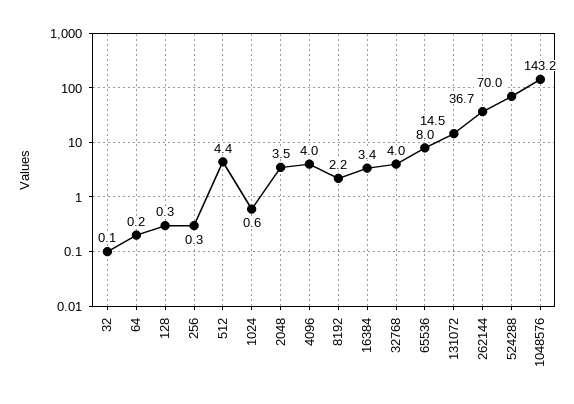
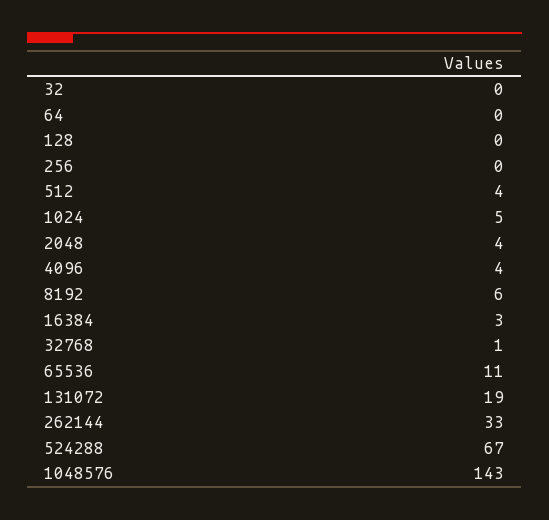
  {
    "32": 0.1,
    "64": 0.2,
    "128": 0.3,
    "256": 0.3,
    "512": 4.4,
-   "1024": 0.6,
+   "1024": 5,
    "2048": 3.5,
    "4096": 4,
-   "8192": 2.2,
+   "8192": 6,
    "16384": 3.4,
-   "32768": 4,
+   "32768": 1,
-   "65536": 8,
+   "65536": 11,
-   "131072": 14.5,
+   "131072": 19,
-   "262144": 36.7,
+   "262144": 33,
-   "524288": 70,
+   "524288": 67,
    "1048576": 143.2
  }

